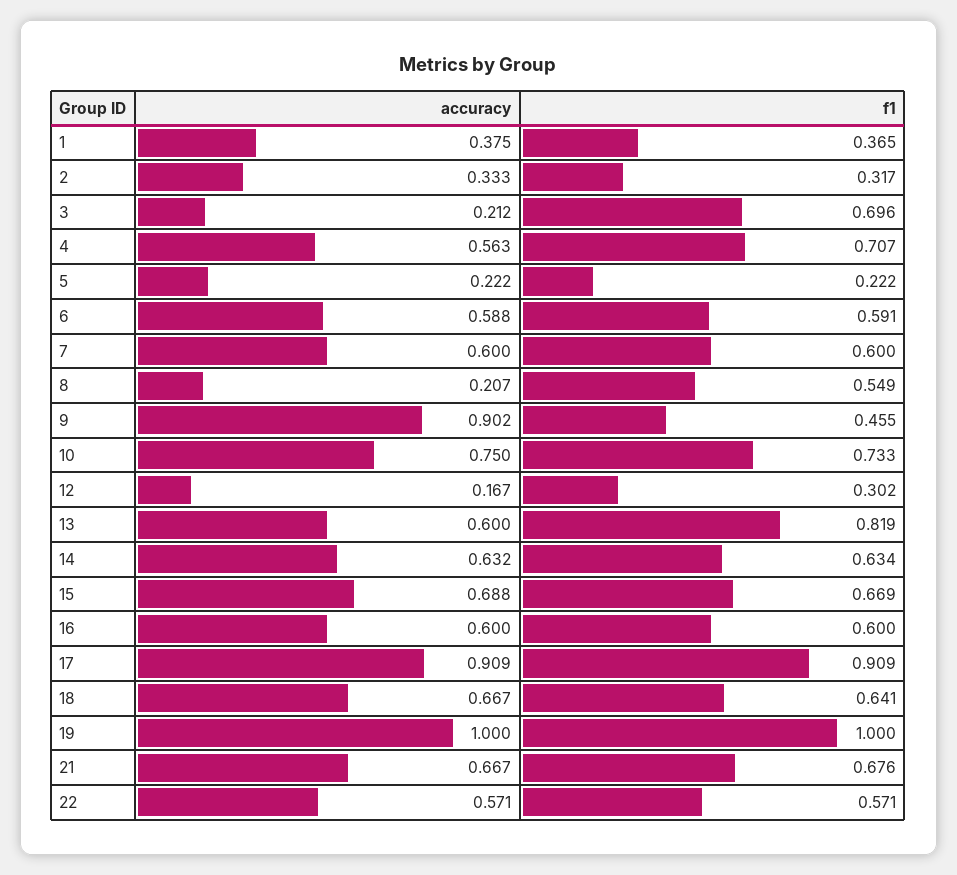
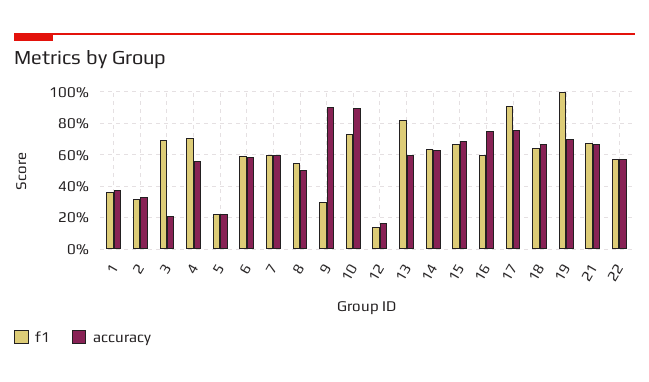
  {
    "accuracy": {
      "1": 0.375,
      "2": 0.333,
      "3": 0.212,
      "4": 0.563,
      "5": 0.222,
      "6": 0.588,
      "7": 0.6,
-     "8": 0.207,
+     "8": 0.5,
      "9": 0.902,
-     "10": 0.75,
+     "10": 0.9,
      "12": 0.167,
      "13": 0.6,
      "14": 0.632,
      "15": 0.688,
-     "16": 0.6,
+     "16": 0.75,
-     "17": 0.909,
+     "17": 0.75,
      "18": 0.667,
-     "19": 1,
+     "19": 0.7,
      "21": 0.667,
      "22": 0.571
    },
    "f1": {
      "1": 0.365,
      "2": 0.317,
      "3": 0.696,
      "4": 0.707,
      "5": 0.222,
      "6": 0.591,
      "7": 0.6,
      "8": 0.549,
-     "9": 0.455,
+     "9": 0.3,
      "10": 0.733,
-     "12": 0.302,
+     "12": 0.15,
      "13": 0.819,
      "14": 0.634,
      "15": 0.669,
      "16": 0.6,
      "17": 0.909,
      "18": 0.641,
      "19": 1,
      "21": 0.676,
      "22": 0.571
    }
  }

